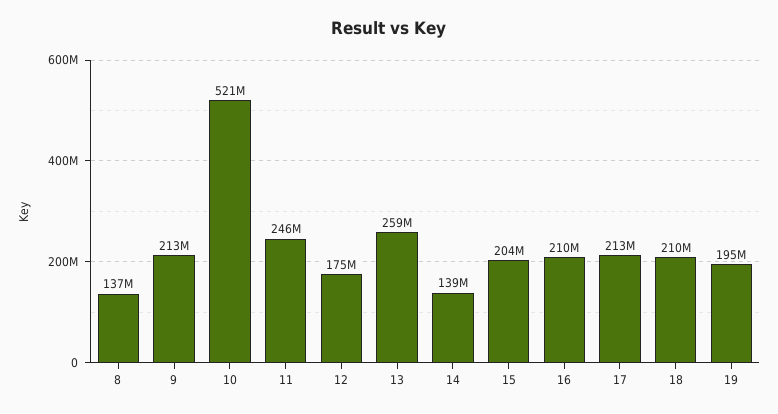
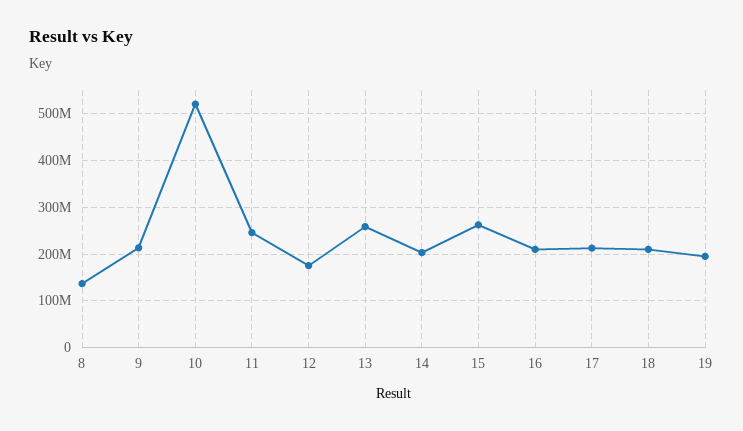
  {
    "8": 137000000,
    "9": 213000000,
    "10": 521000000,
    "11": 246000000,
    "12": 175000000,
    "13": 259000000,
-   "14": 139000000,
+   "14": 200000000,
-   "15": 204000000,
+   "15": 260000000,
    "16": 210000000,
    "17": 213000000,
    "18": 210000000,
    "19": 195000000
  }

